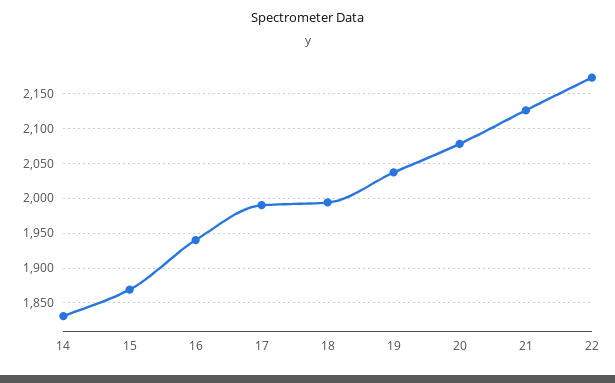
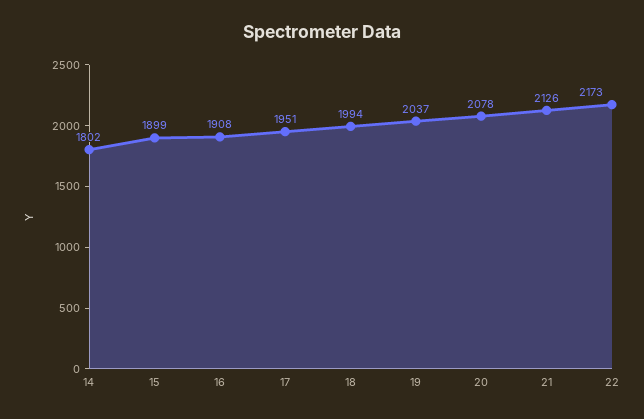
  {
-   "14": 1830,
+   "14": 1802,
-   "15": 1870,
+   "15": 1899,
-   "16": 1940,
+   "16": 1908,
-   "17": 1990,
+   "17": 1951,
    "18": 1994,
    "19": 2037,
    "20": 2078,
    "21": 2126,
    "22": 2173
  }

